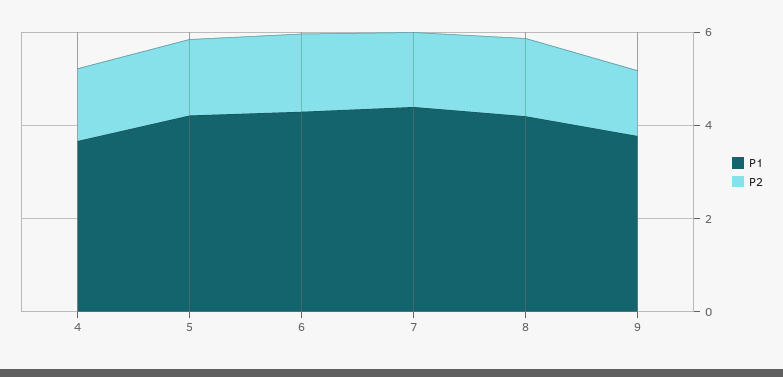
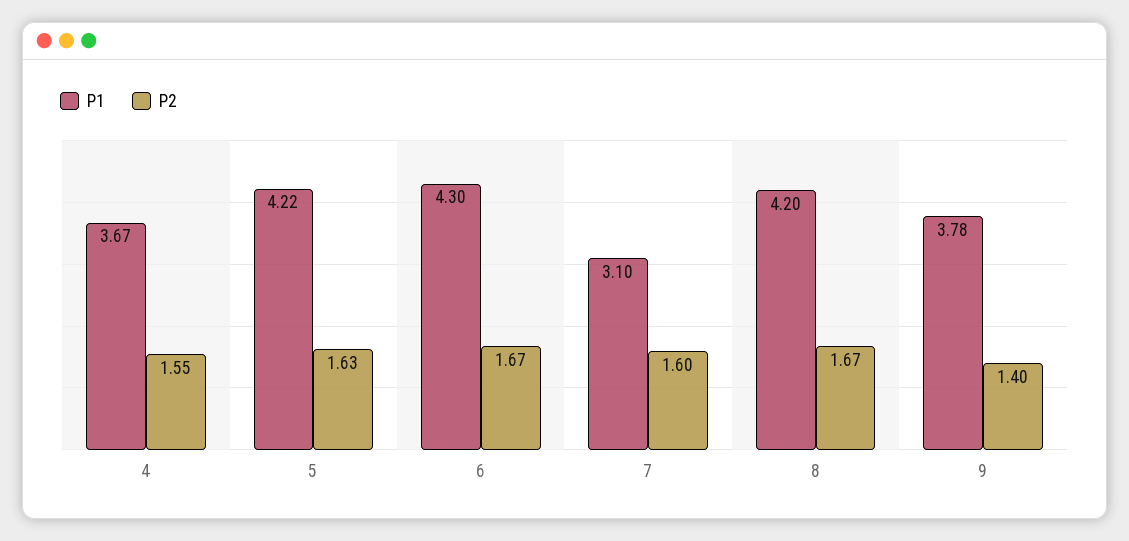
  {
    "P1": {
      "4": 3.67,
      "5": 4.22,
      "6": 4.3,
-     "7": 4.5,
+     "7": 3.1,
      "8": 4.2,
      "9": 3.78
    },
    "P2": {
      "4": 1.55,
      "5": 1.63,
      "6": 1.67,
      "7": 1.6,
      "8": 1.67,
      "9": 1.4
    }
  }

